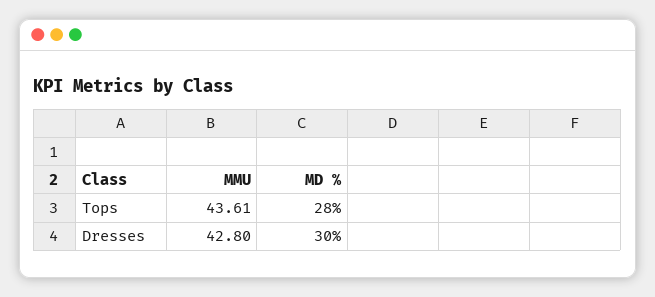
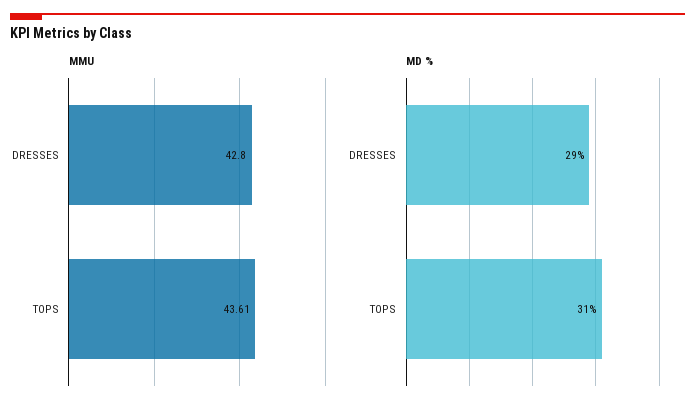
  {
    "MMU": {
      "Tops": 43.61,
      "Dresses": 42.8
    },
    "MD %": {
-     "Tops": 28,
+     "Tops": 31,
-     "Dresses": 30
+     "Dresses": 29
    }
  }

